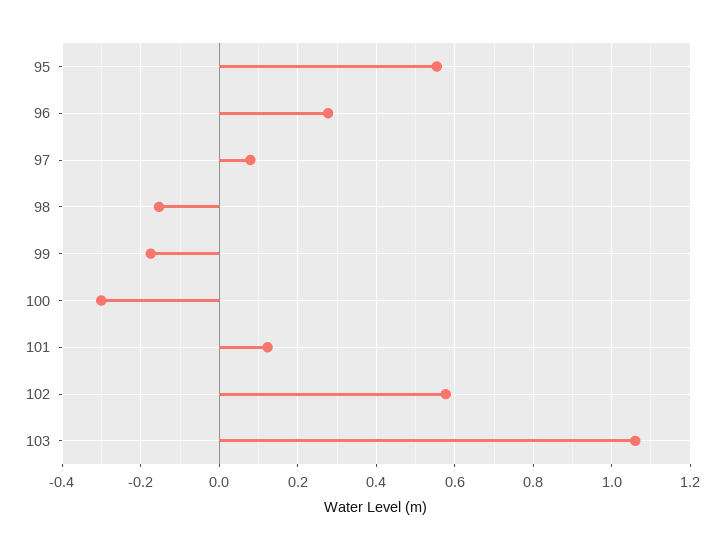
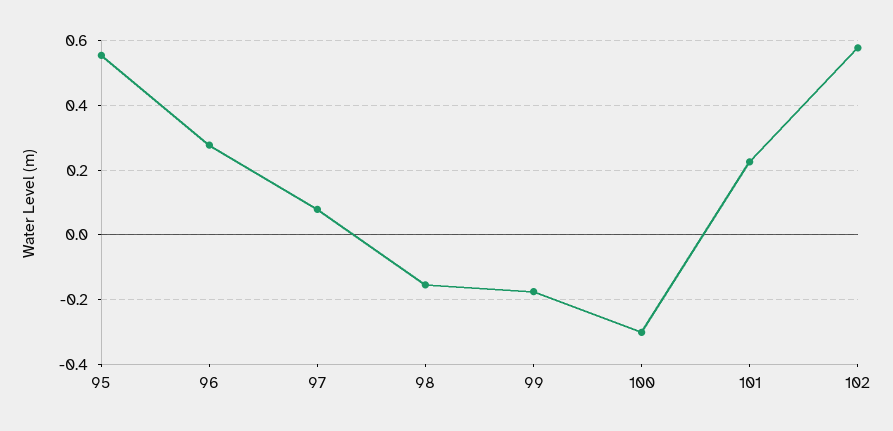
  {
    "95": 0.56,
    "96": 0.28,
    "97": 0.08,
    "98": -0.16,
    "99": -0.18,
    "100": -0.3,
-   "101": 0.12,
+   "101": 0.22,
-   "102": 0.58,
+   "102": 0.58
-   "103": 1.06
  }

